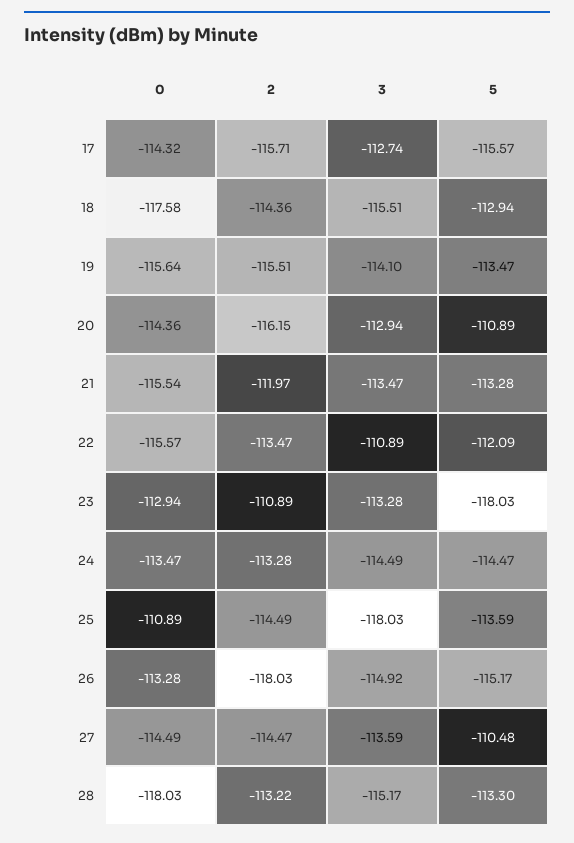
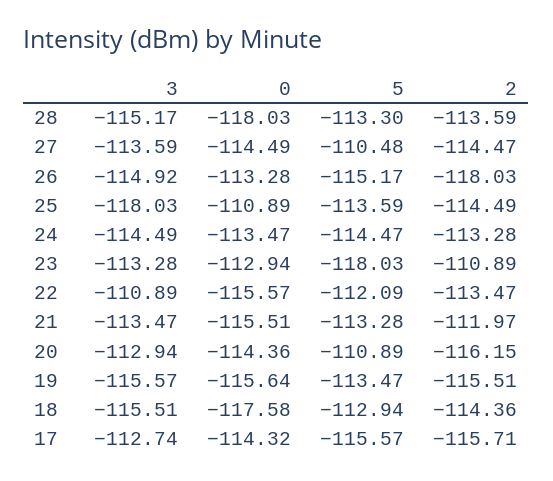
  {
    "0": {
      "17": -114.32,
      "18": -117.58,
      "19": -115.64,
      "20": -114.36,
-     "21": -115.54,
+     "21": -115.51,
      "22": -115.57,
      "23": -112.94,
      "24": -113.47,
      "25": -110.89,
      "26": -113.28,
      "27": -114.49,
      "28": -118.03
    },
    "2": {
      "17": -115.71,
      "18": -114.36,
      "19": -115.51,
      "20": -116.15,
      "21": -111.97,
      "22": -113.47,
      "23": -110.89,
      "24": -113.28,
      "25": -114.49,
      "26": -118.03,
      "27": -114.47,
-     "28": -113.22
+     "28": -113.59
    },
    "3": {
      "17": -112.74,
      "18": -115.51,
-     "19": -114.1,
+     "19": -115.57,
      "20": -112.94,
      "21": -113.47,
      "22": -110.89,
      "23": -113.28,
      "24": -114.49,
      "25": -118.03,
      "26": -114.92,
      "27": -113.59,
      "28": -115.17
    },
    "5": {
      "17": -115.57,
      "18": -112.94,
      "19": -113.47,
      "20": -110.89,
      "21": -113.28,
      "22": -112.09,
      "23": -118.03,
      "24": -114.47,
      "25": -113.59,
      "26": -115.17,
      "27": -110.48,
      "28": -113.3
    }
  }

